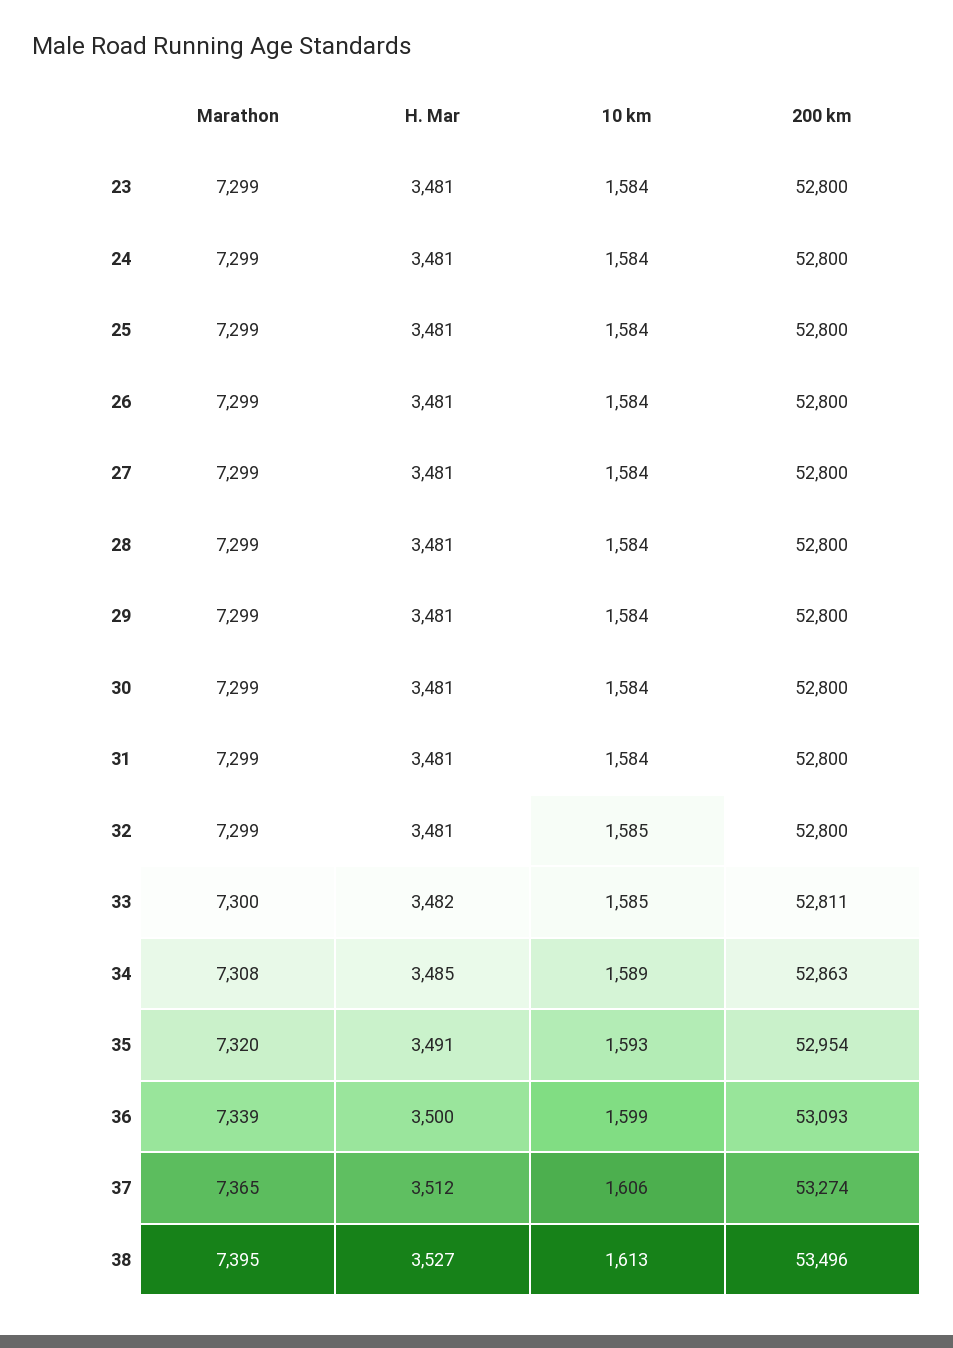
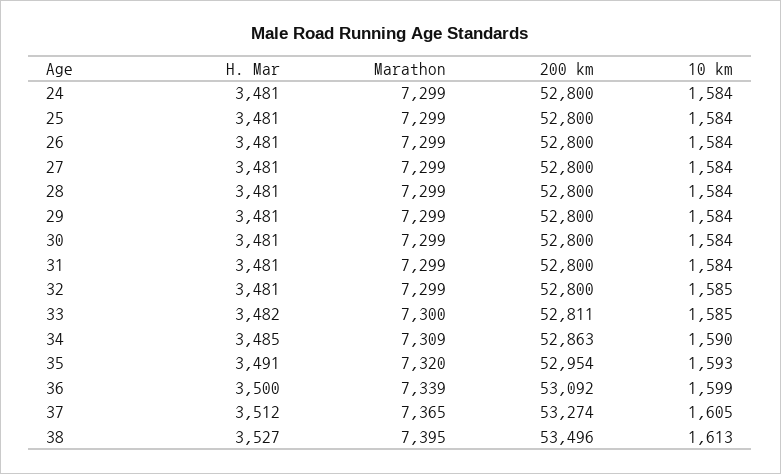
  {
    "Marathon": {
-     "23": 7299,
      "24": 7299,
      "25": 7299,
      "26": 7299,
      "27": 7299,
      "28": 7299,
      "29": 7299,
      "30": 7299,
      "31": 7299,
      "32": 7299,
      "33": 7300,
-     "34": 7308,
+     "34": 7309,
      "35": 7320,
      "36": 7339,
      "37": 7365,
      "38": 7395
    },
    "H. Mar": {
-     "23": 3481,
      "24": 3481,
      "25": 3481,
      "26": 3481,
      "27": 3481,
      "28": 3481,
      "29": 3481,
      "30": 3481,
      "31": 3481,
      "32": 3481,
      "33": 3482,
      "34": 3485,
      "35": 3491,
      "36": 3500,
      "37": 3512,
      "38": 3527
    },
    "10 km": {
-     "23": 1584,
      "24": 1584,
      "25": 1584,
      "26": 1584,
      "27": 1584,
      "28": 1584,
      "29": 1584,
      "30": 1584,
      "31": 1584,
      "32": 1585,
      "33": 1585,
-     "34": 1589,
+     "34": 1590,
      "35": 1593,
      "36": 1599,
-     "37": 1606,
+     "37": 1605,
      "38": 1613
    },
    "200 km": {
-     "23": 52800,
      "24": 52800,
      "25": 52800,
      "26": 52800,
      "27": 52800,
      "28": 52800,
      "29": 52800,
      "30": 52800,
      "31": 52800,
      "32": 52800,
      "33": 52811,
      "34": 52863,
      "35": 52954,
-     "36": 53093,
+     "36": 53092,
      "37": 53274,
      "38": 53496
    }
  }

